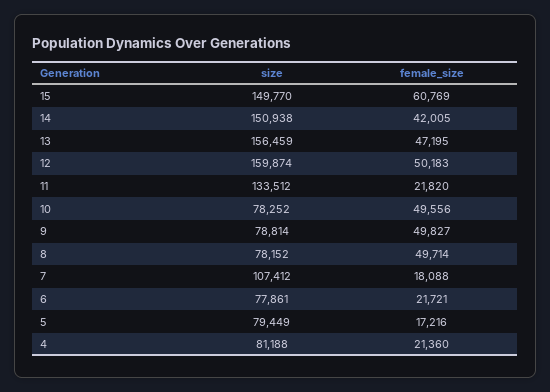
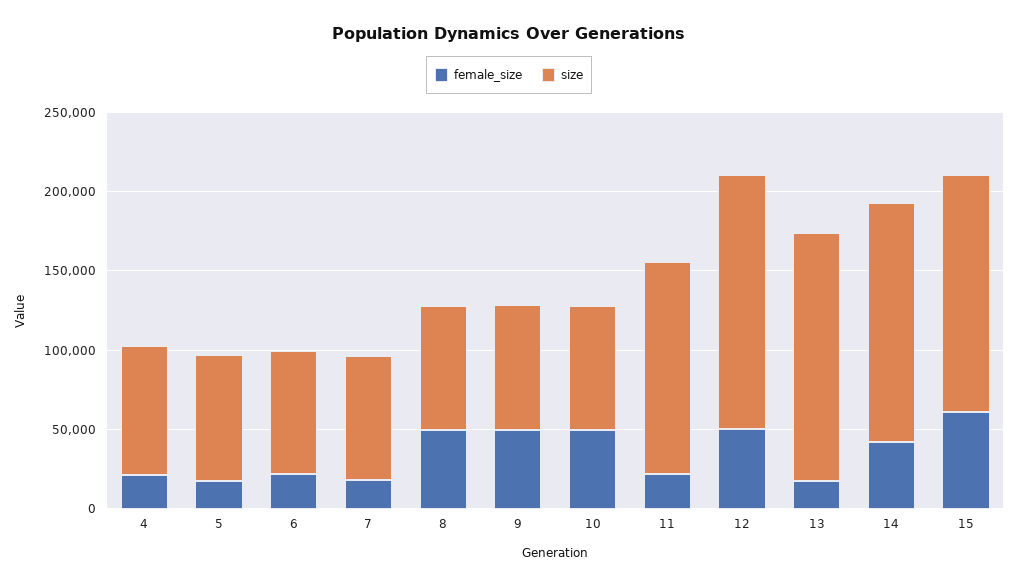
  {
    "size": {
      "15": 149770,
      "14": 150938,
      "13": 156459,
      "12": 159874,
      "11": 133512,
      "10": 78252,
      "9": 78814,
      "8": 78152,
-     "7": 107412,
+     "7": 80000,
      "6": 77861,
      "5": 79449,
      "4": 81188
    },
    "female_size": {
      "15": 60769,
      "14": 42005,
-     "13": 47195,
+     "13": 20000,
      "12": 50183,
      "11": 21820,
      "10": 49556,
      "9": 49827,
      "8": 49714,
      "7": 18088,
      "6": 21721,
      "5": 17216,
      "4": 21360
    }
  }

